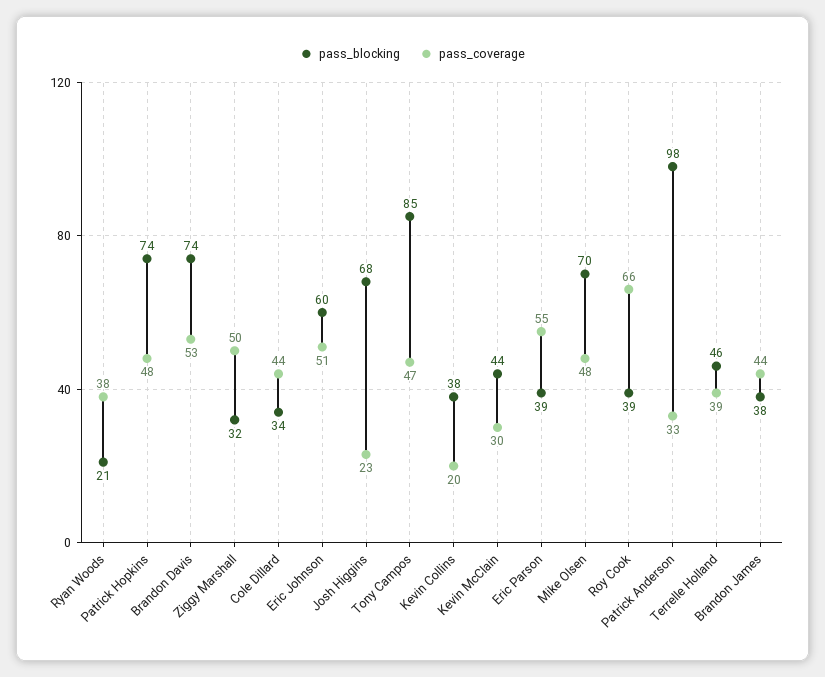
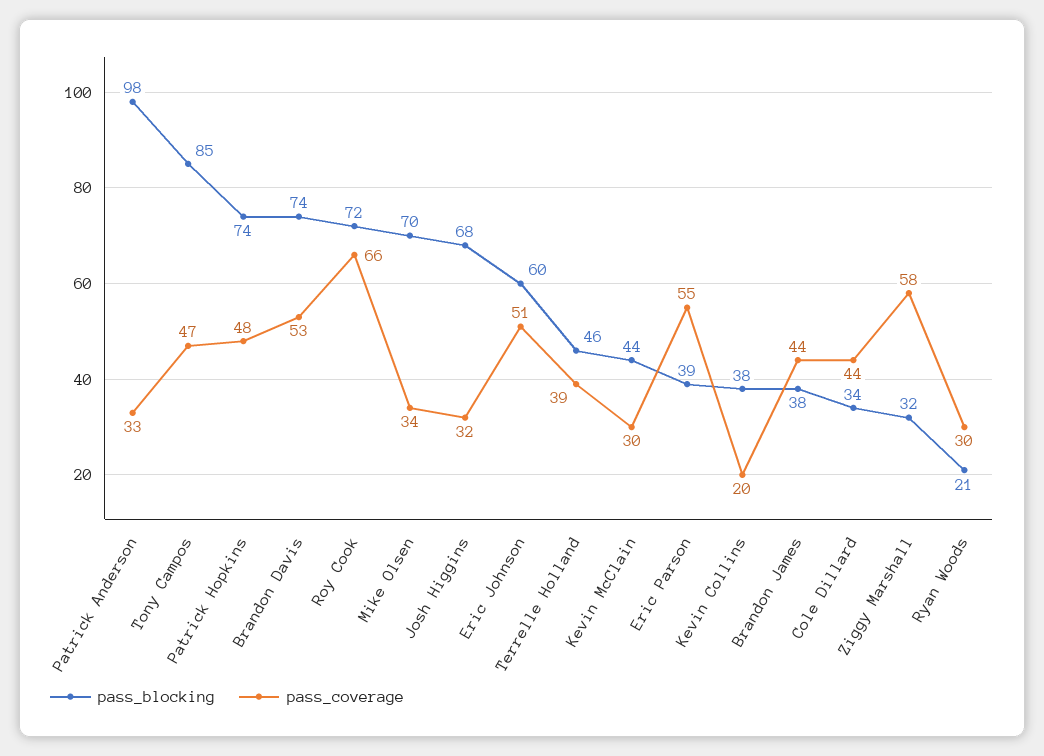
  {
    "pass_blocking": {
      "Ryan Woods": 21,
      "Patrick Hopkins": 74,
      "Brandon Davis": 74,
      "Ziggy Marshall": 32,
      "Cole Dillard": 34,
      "Eric Johnson": 60,
      "Josh Higgins": 68,
      "Tony Campos": 85,
      "Kevin Collins": 38,
      "Kevin McClain": 44,
      "Eric Parson": 39,
      "Mike Olsen": 70,
-     "Roy Cook": 39,
+     "Roy Cook": 72,
      "Patrick Anderson": 98,
      "Terrelle Holland": 46,
      "Brandon James": 38
    },
    "pass_coverage": {
-     "Ryan Woods": 38,
+     "Ryan Woods": 30,
      "Patrick Hopkins": 48,
      "Brandon Davis": 53,
-     "Ziggy Marshall": 50,
+     "Ziggy Marshall": 58,
      "Cole Dillard": 44,
      "Eric Johnson": 51,
-     "Josh Higgins": 23,
+     "Josh Higgins": 32,
      "Tony Campos": 47,
      "Kevin Collins": 20,
      "Kevin McClain": 30,
      "Eric Parson": 55,
-     "Mike Olsen": 48,
+     "Mike Olsen": 34,
      "Roy Cook": 66,
      "Patrick Anderson": 33,
      "Terrelle Holland": 39,
      "Brandon James": 44
    }
  }

